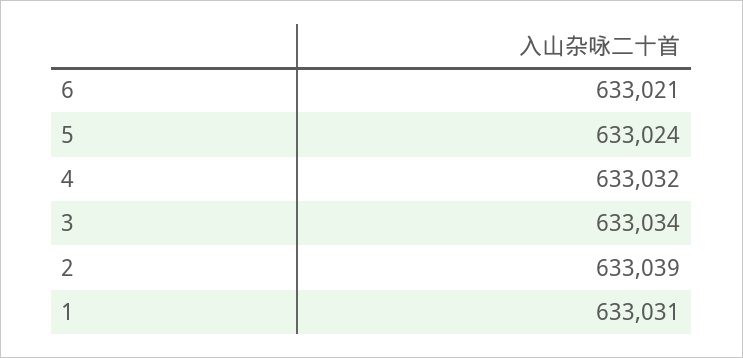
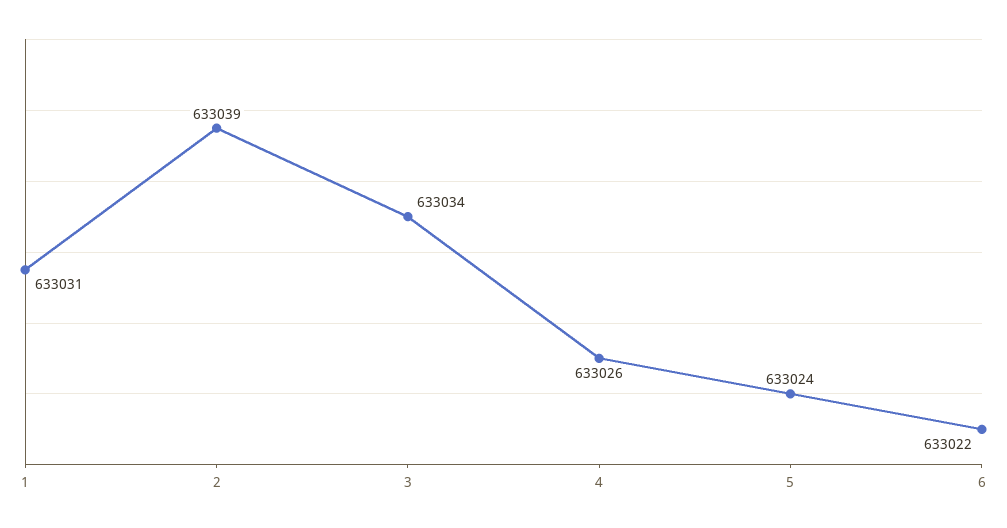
  {
-   "6": 633021,
+   "6": 633022,
    "5": 633024,
-   "4": 633032,
+   "4": 633026,
    "3": 633034,
    "2": 633039,
    "1": 633031
  }

